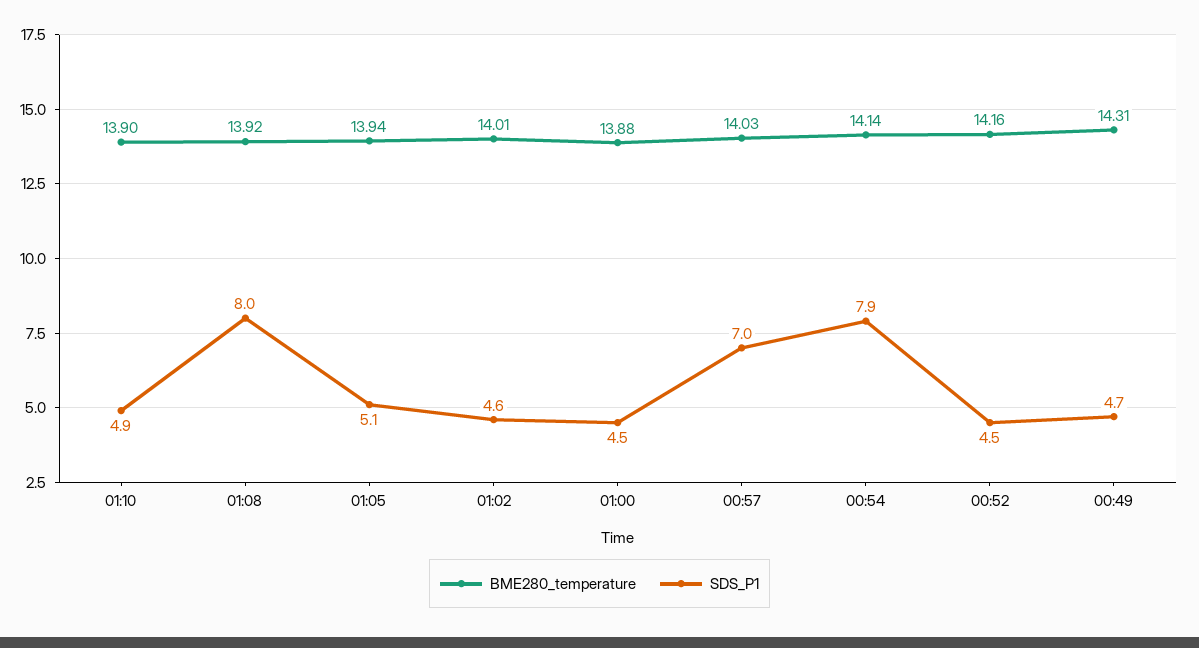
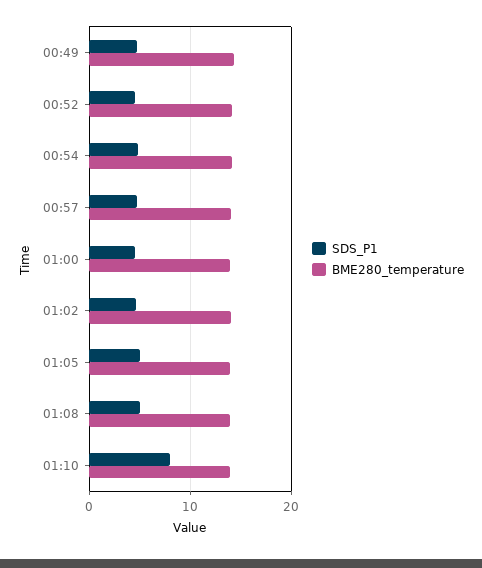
  {
    "BME280_temperature": {
      "01:10": 13.9,
      "01:08": 13.92,
      "01:05": 13.94,
      "01:02": 14.01,
      "01:00": 13.88,
      "00:57": 14.03,
      "00:54": 14.14,
      "00:52": 14.16,
      "00:49": 14.31
    },
    "SDS_P1": {
-     "01:10": 4.9,
+     "01:10": 8,
-     "01:08": 8,
+     "01:08": 5,
      "01:05": 5.1,
      "01:02": 4.6,
      "01:00": 4.5,
-     "00:57": 7,
+     "00:57": 5,
-     "00:54": 7.9,
+     "00:54": 5,
      "00:52": 4.5,
      "00:49": 4.7
    }
  }

